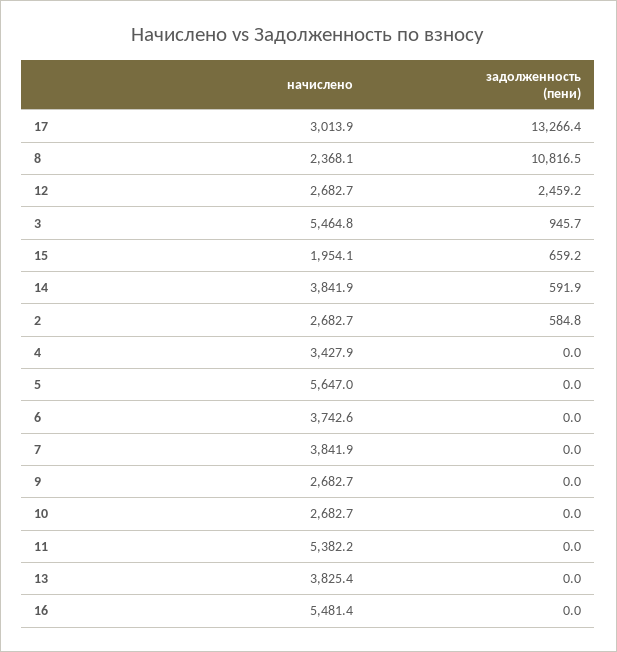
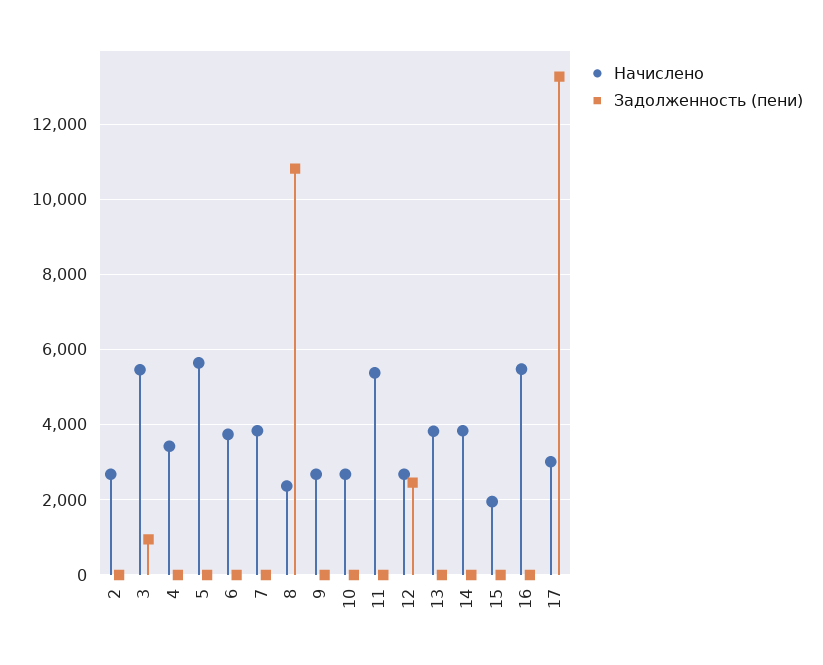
  {
    "начислено": {
      "17": 3013.9,
      "8": 2368.1,
      "12": 2682.7,
      "3": 5464.8,
      "15": 1954.1,
      "14": 3841.9,
      "2": 2682.7,
      "4": 3427.9,
      "5": 5647,
      "6": 3742.6,
      "7": 3841.9,
      "9": 2682.7,
      "10": 2682.7,
      "11": 5382.2,
      "13": 3825.4,
      "16": 5481.4
    },
    "задолженность (пени)": {
      "17": 13266.4,
      "8": 10816.5,
      "12": 2459.2,
      "3": 945.7,
-     "15": 659.2,
+     "15": 0,
-     "14": 591.9,
+     "14": 0,
-     "2": 584.8,
+     "2": 0,
      "4": 0,
      "5": 0,
      "6": 0,
      "7": 0,
      "9": 0,
      "10": 0,
      "11": 0,
      "13": 0,
      "16": 0
    }
  }

